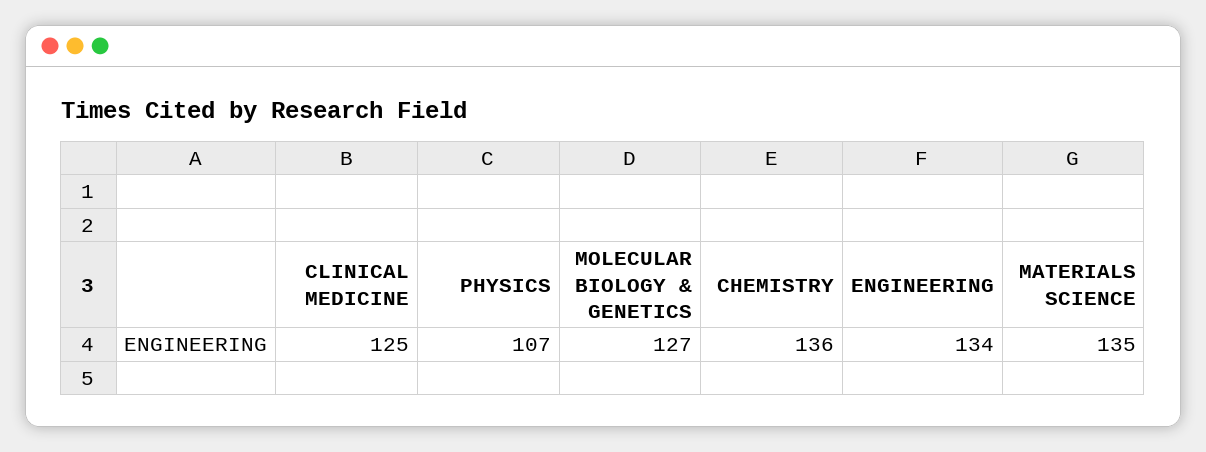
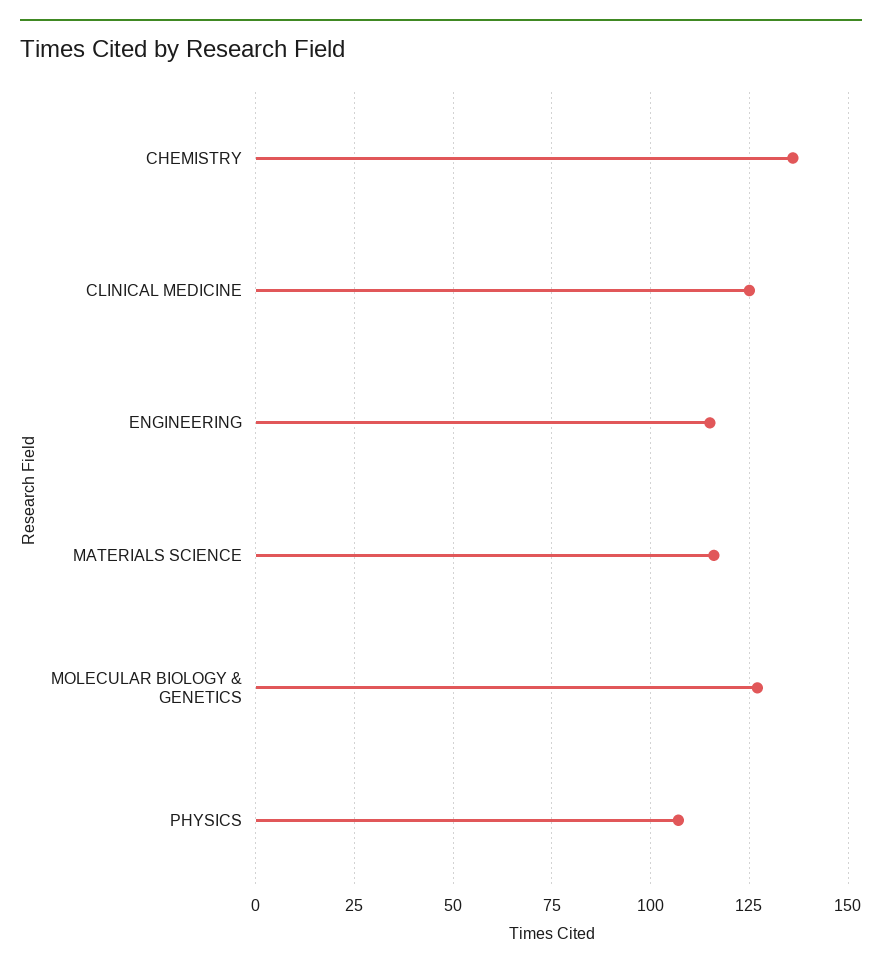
  {
    "CLINICAL MEDICINE": 125,
    "PHYSICS": 107,
    "MOLECULAR BIOLOGY & GENETICS": 127,
    "CHEMISTRY": 136,
-   "ENGINEERING": 134,
+   "ENGINEERING": 115,
-   "MATERIALS SCIENCE": 135
+   "MATERIALS SCIENCE": 115
  }

